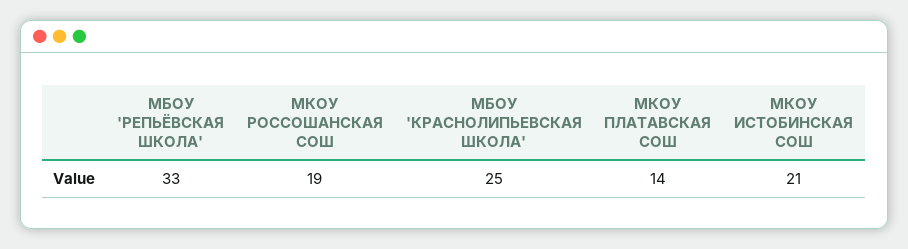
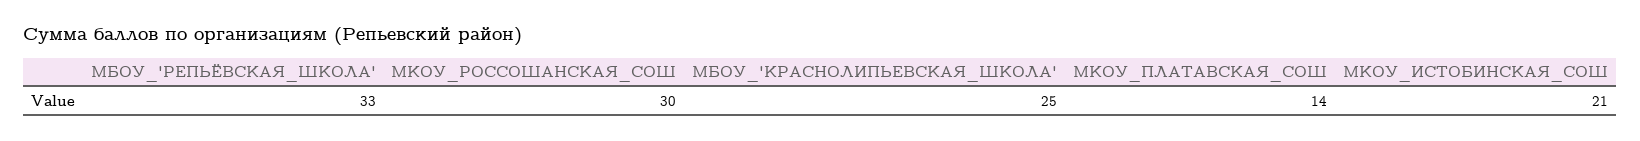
  {
    "МБОУ 'РЕПЬЁВСКАЯ ШКОЛА'": 33,
-   "МКОУ РОССОШАНСКАЯ СОШ": 19,
+   "МКОУ РОССОШАНСКАЯ СОШ": 30,
    "МБОУ 'КРАСНОЛИПЬЕВСКАЯ ШКОЛА'": 25,
    "МКОУ ПЛАТАВСКАЯ СОШ": 14,
    "МКОУ ИСТОБИНСКАЯ СОШ": 21
  }

